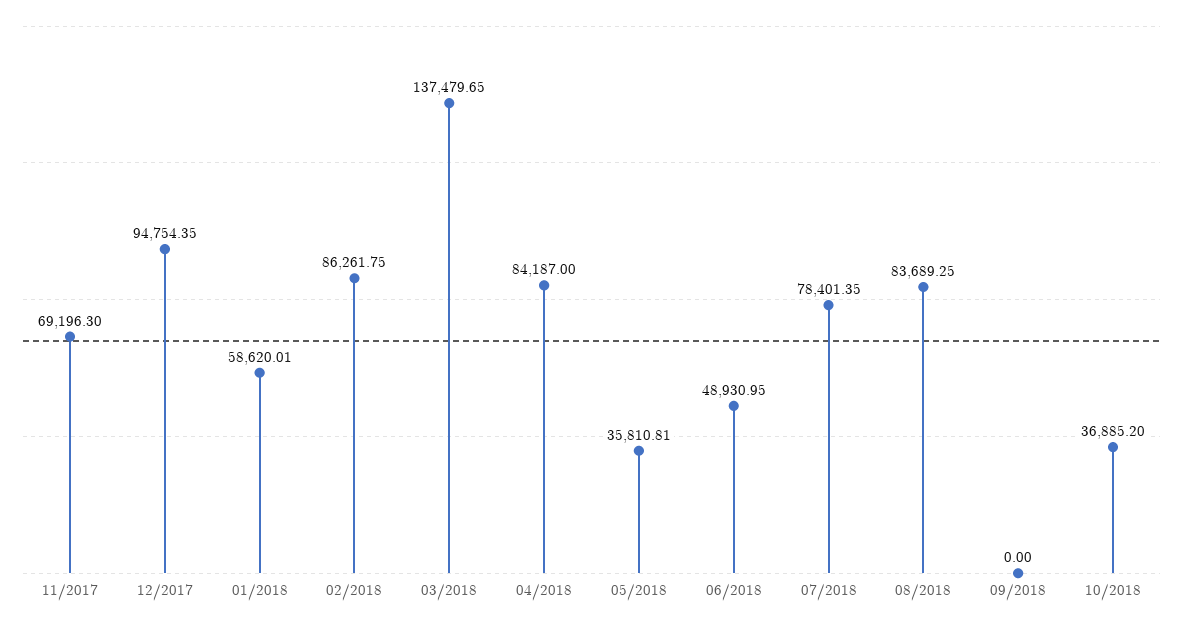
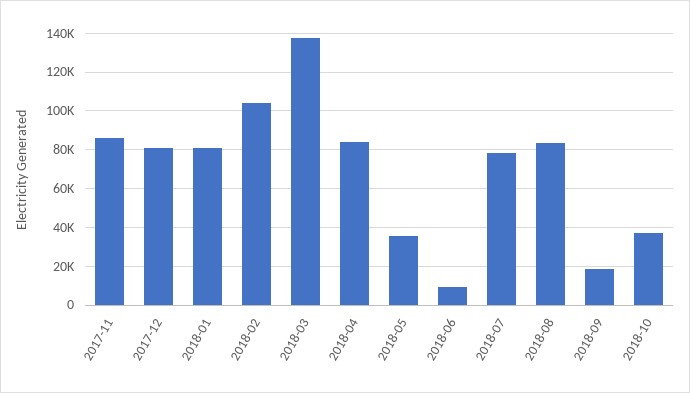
  {
-   "11/2017": 69196.3,
+   "11/2017": 85000,
-   "12/2017": 94754.35,
+   "12/2017": 80000,
-   "01/2018": 58620.01,
+   "01/2018": 80000,
-   "02/2018": 86261.75,
+   "02/2018": 105000,
    "03/2018": 137479.65,
    "04/2018": 84187,
    "05/2018": 35810.81,
-   "06/2018": 48930.95,
+   "06/2018": 10000,
    "07/2018": 78401.35,
    "08/2018": 83689.25,
-   "09/2018": 0,
+   "09/2018": 20000,
    "10/2018": 36885.2
  }

